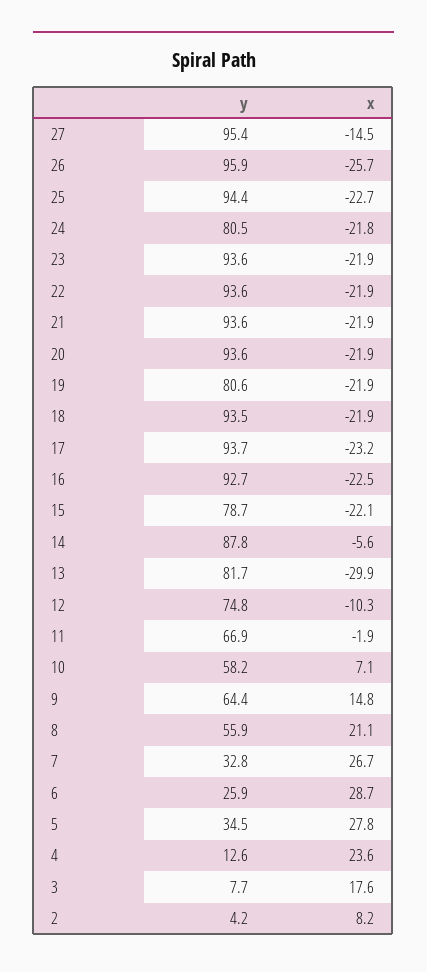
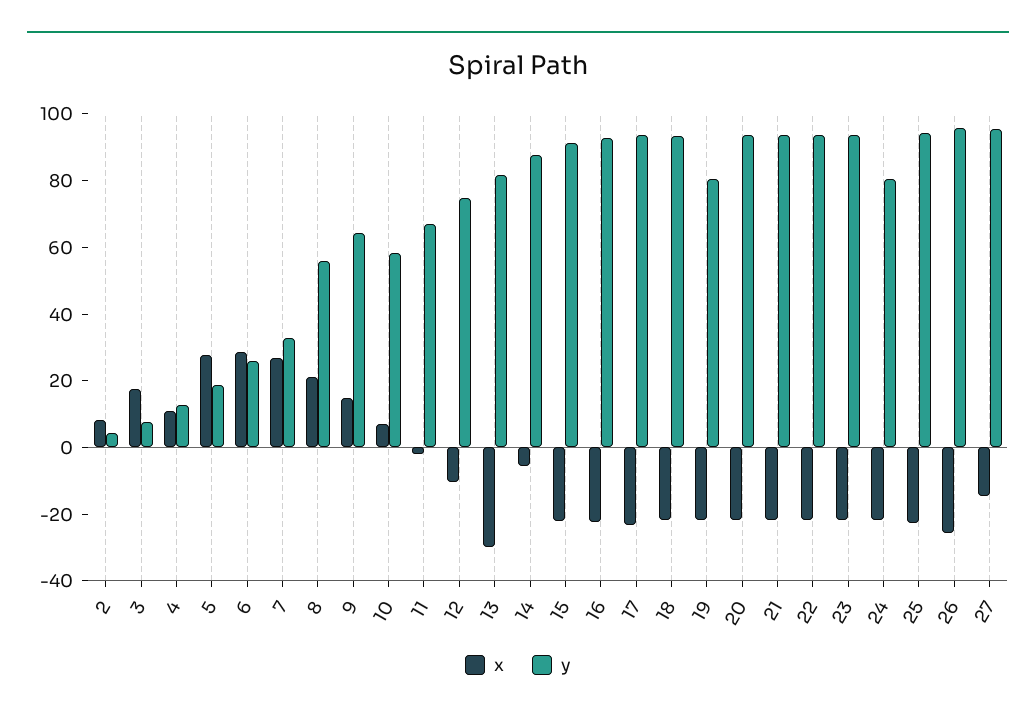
  {
    "y": {
      "27": 95.4,
      "26": 95.9,
      "25": 94.4,
      "24": 80.5,
      "23": 93.6,
      "22": 93.6,
      "21": 93.6,
      "20": 93.6,
      "19": 80.6,
      "18": 93.5,
      "17": 93.7,
      "16": 92.7,
-     "15": 78.7,
+     "15": 90,
      "14": 87.8,
      "13": 81.7,
      "12": 74.8,
      "11": 66.9,
      "10": 58.2,
      "9": 64.4,
      "8": 55.9,
      "7": 32.8,
      "6": 25.9,
-     "5": 34.5,
+     "5": 20,
      "4": 12.6,
      "3": 7.7,
      "2": 4.2
    },
    "x": {
      "27": -14.5,
      "26": -25.7,
      "25": -22.7,
      "24": -21.8,
      "23": -21.9,
      "22": -21.9,
      "21": -21.9,
      "20": -21.9,
      "19": -21.9,
      "18": -21.9,
      "17": -23.2,
      "16": -22.5,
      "15": -22.1,
      "14": -5.6,
      "13": -29.9,
      "12": -10.3,
      "11": -1.9,
      "10": 7.1,
      "9": 14.8,
      "8": 21.1,
      "7": 26.7,
      "6": 28.7,
      "5": 27.8,
-     "4": 23.6,
+     "4": 10,
      "3": 17.6,
      "2": 8.2
    }
  }

